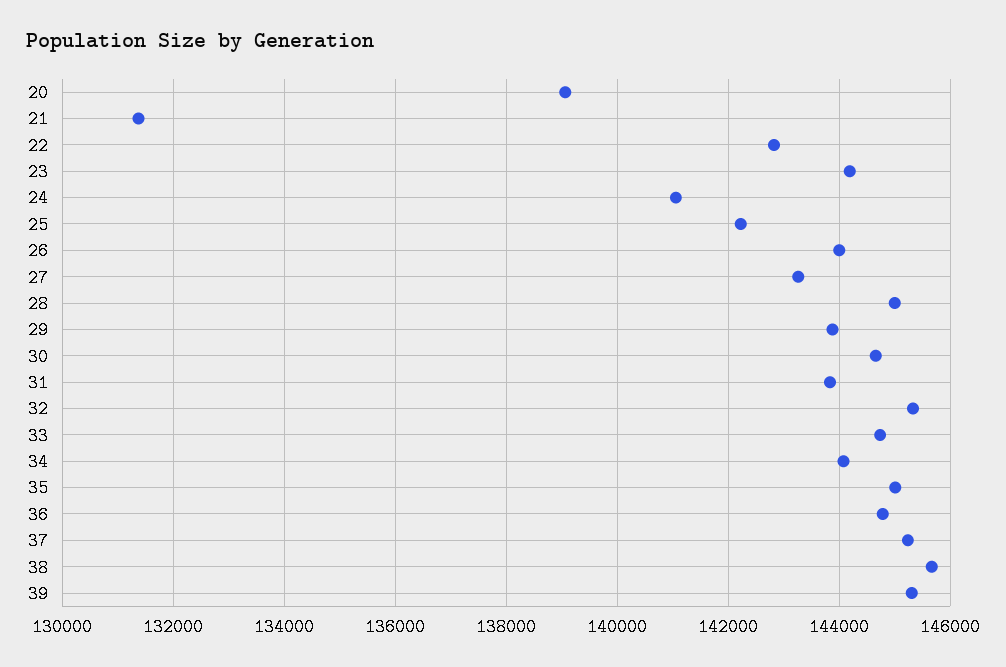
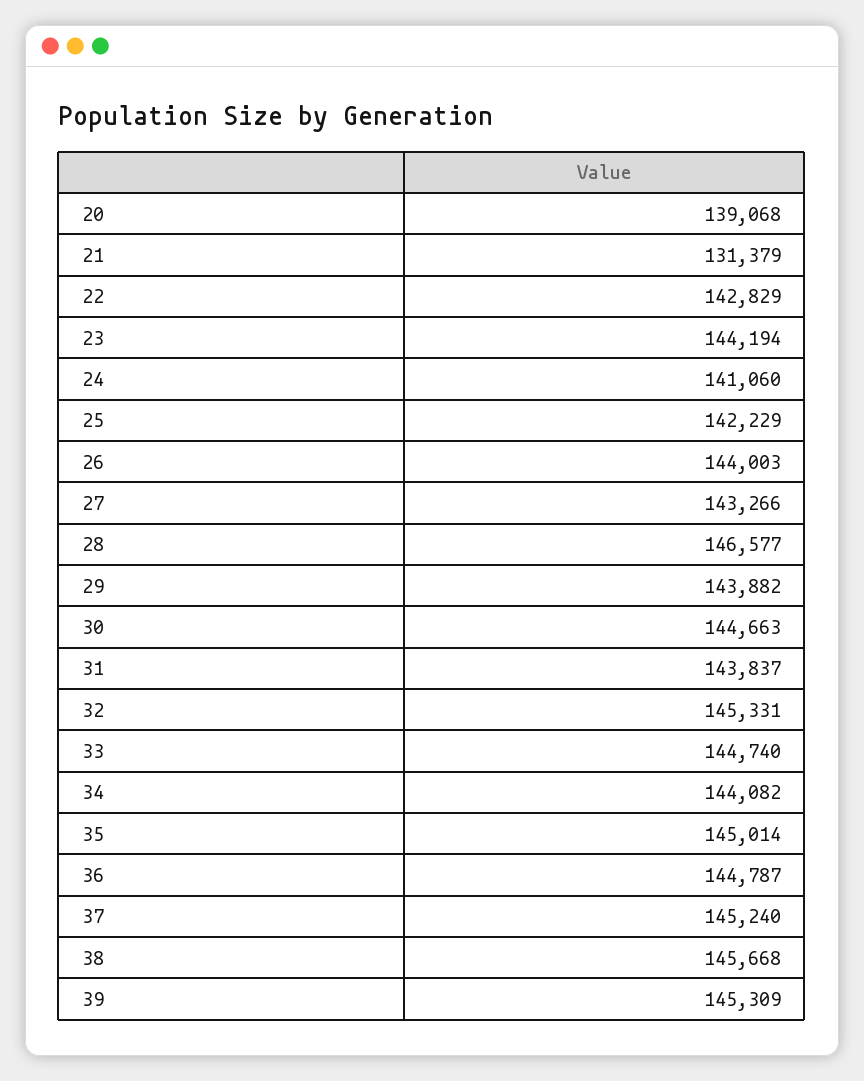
  {
    "20": 139068,
    "21": 131379,
    "22": 142829,
    "23": 144194,
    "24": 141060,
    "25": 142229,
    "26": 144003,
    "27": 143266,
-   "28": 145000,
+   "28": 146577,
    "29": 143882,
    "30": 144663,
    "31": 143837,
    "32": 145331,
    "33": 144740,
    "34": 144082,
    "35": 145014,
    "36": 144787,
    "37": 145240,
    "38": 145668,
    "39": 145309
  }

